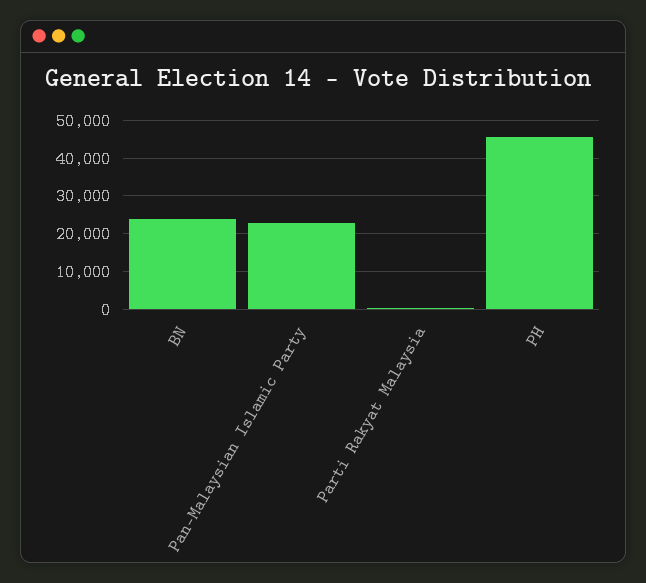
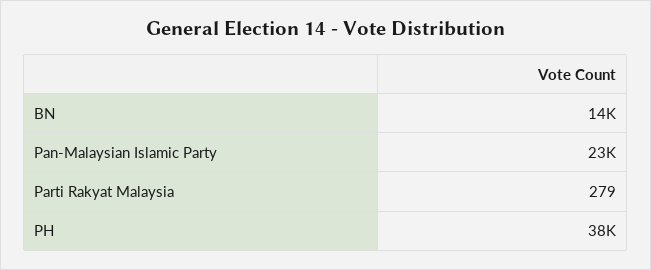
  {
-   "BN": 24000,
+   "BN": 14000,
    "Pan-Malaysian Islamic Party": 23000,
    "Parti Rakyat Malaysia": 279,
-   "PH": 46000
+   "PH": 38000
  }

